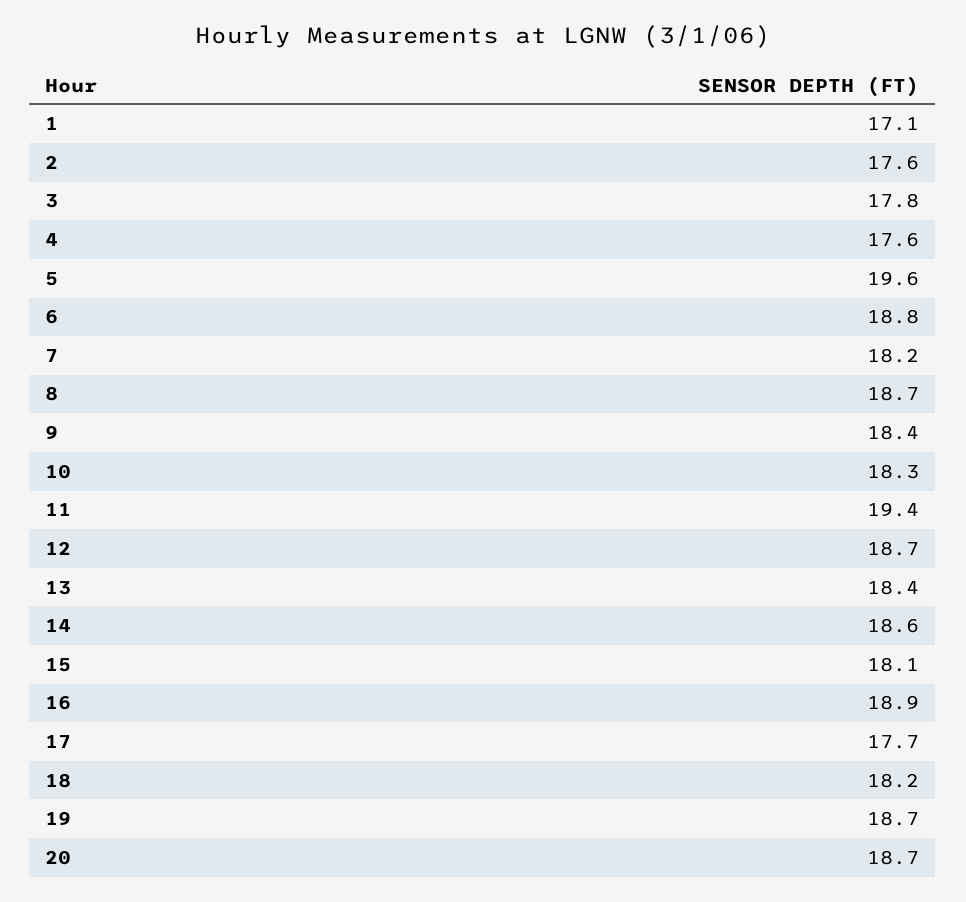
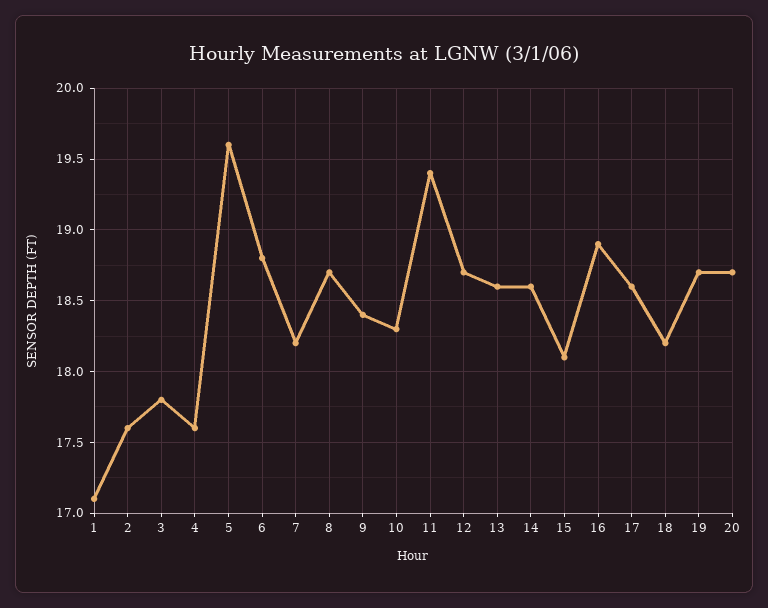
  {
    "1": 17.1,
    "2": 17.6,
    "3": 17.8,
    "4": 17.6,
    "5": 19.6,
    "6": 18.8,
    "7": 18.2,
    "8": 18.7,
    "9": 18.4,
    "10": 18.3,
    "11": 19.4,
    "12": 18.7,
-   "13": 18.4,
+   "13": 18.6,
    "14": 18.6,
    "15": 18.1,
    "16": 18.9,
-   "17": 17.7,
+   "17": 18.6,
    "18": 18.2,
    "19": 18.7,
    "20": 18.7
  }

